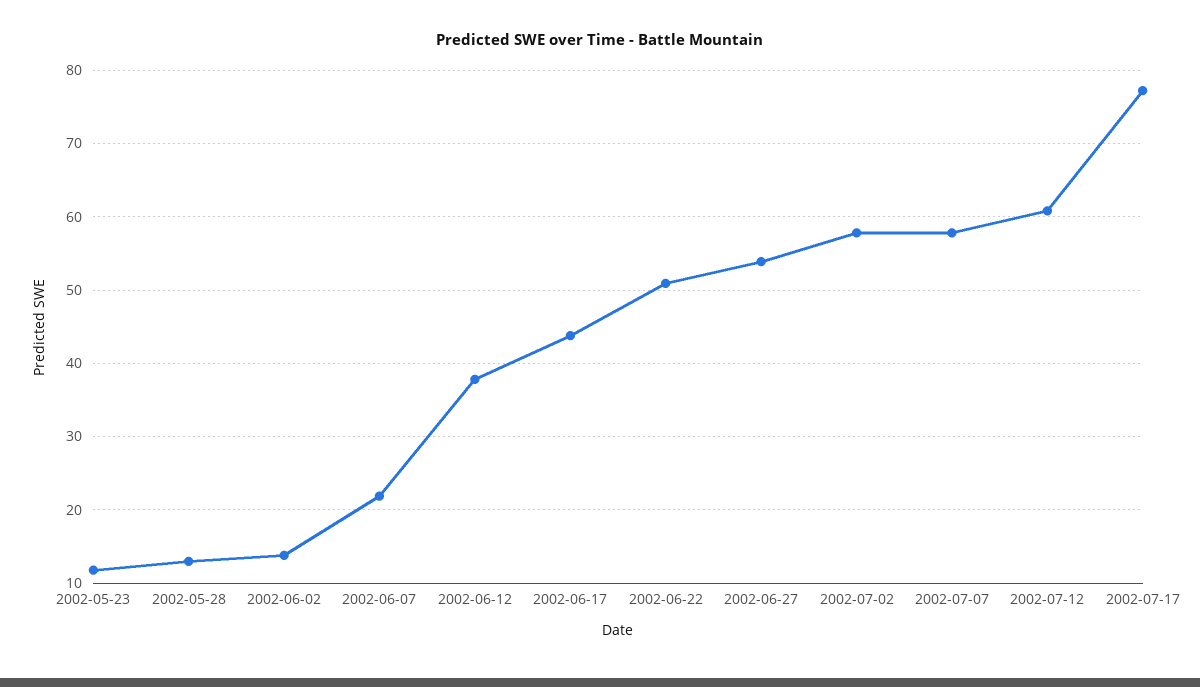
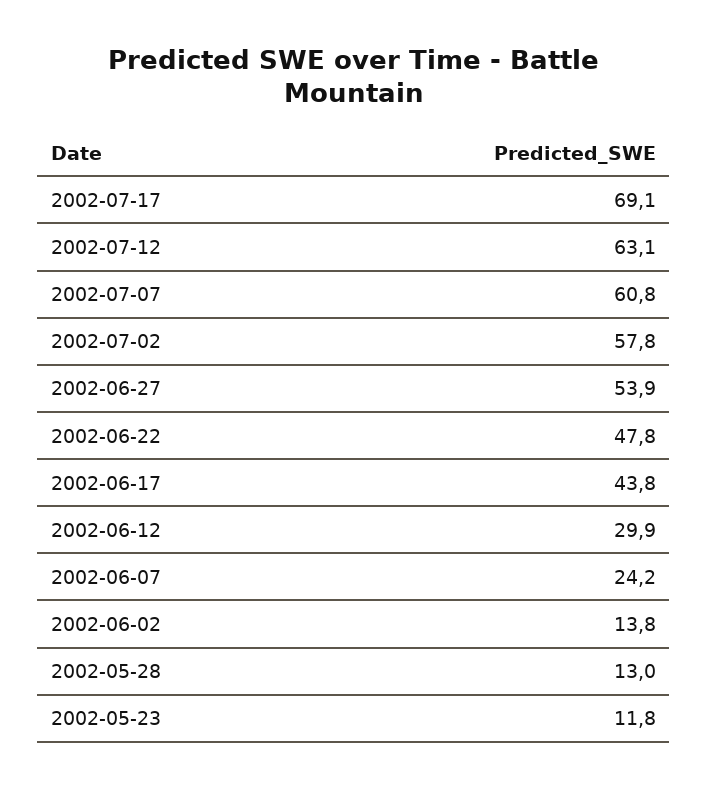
  {
    "2002-05-23": 11.8,
    "2002-05-28": 13,
    "2002-06-02": 13.8,
-   "2002-06-07": 22,
+   "2002-06-07": 24.2,
-   "2002-06-12": 38,
+   "2002-06-12": 29.9,
    "2002-06-17": 43.8,
-   "2002-06-22": 51,
+   "2002-06-22": 47.8,
    "2002-06-27": 53.9,
    "2002-07-02": 57.8,
-   "2002-07-07": 58,
+   "2002-07-07": 60.8,
-   "2002-07-12": 61,
+   "2002-07-12": 63.1,
-   "2002-07-17": 77
+   "2002-07-17": 69.1
  }

